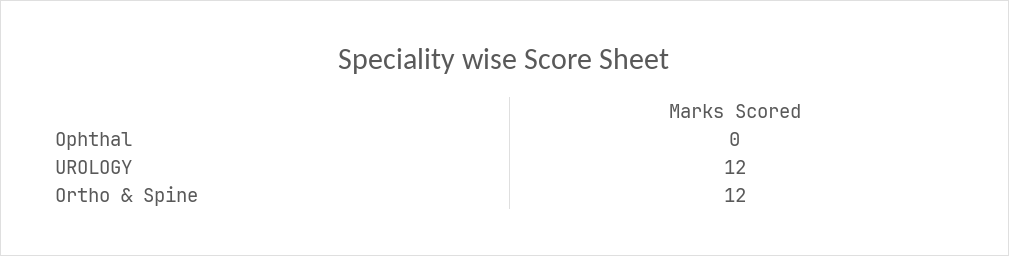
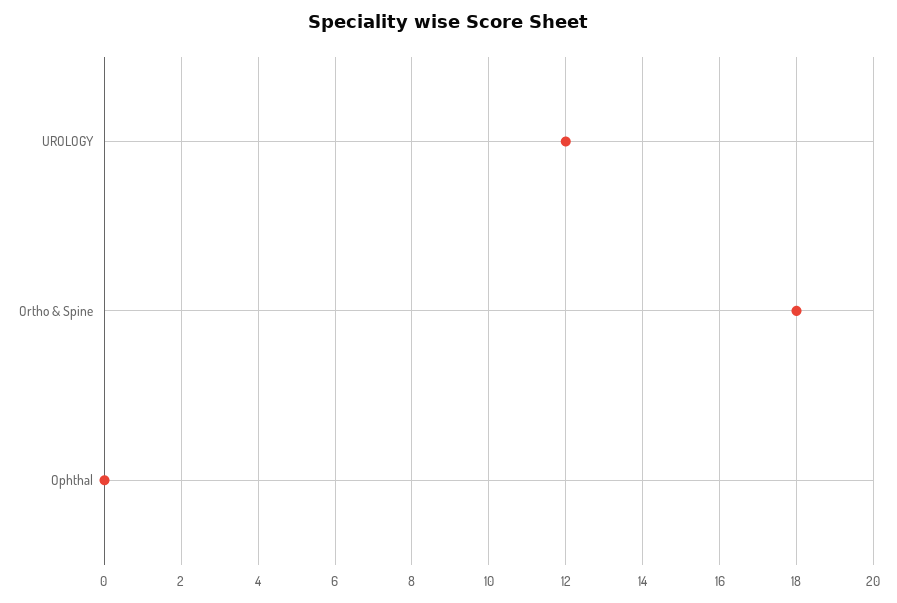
  {
    "Ophthal": 0,
    "UROLOGY": 12,
-   "Ortho & Spine": 12
+   "Ortho & Spine": 18
  }

